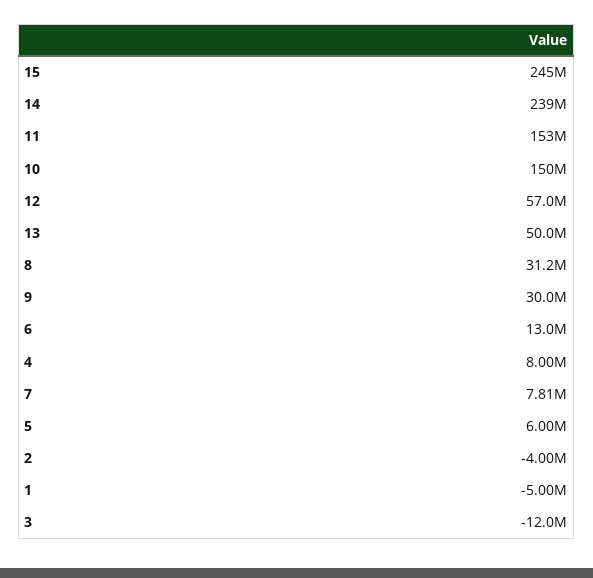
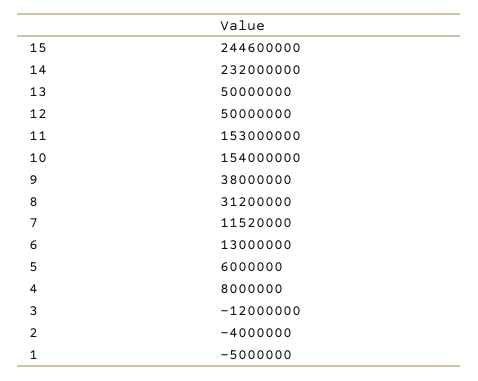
  {
    "15": 244600000,
-   "14": 239000000,
+   "14": 232000000,
    "11": 153000000,
-   "10": 150000000,
+   "10": 154000000,
-   "12": 57000000,
+   "12": 50000000,
    "13": 50000000,
    "8": 31200000,
-   "9": 30000000,
+   "9": 38000000,
    "6": 13000000,
    "4": 8000000,
-   "7": 7810000,
+   "7": 11520000,
    "5": 6000000,
    "2": -4000000,
    "1": -5000000,
    "3": -12000000
  }

